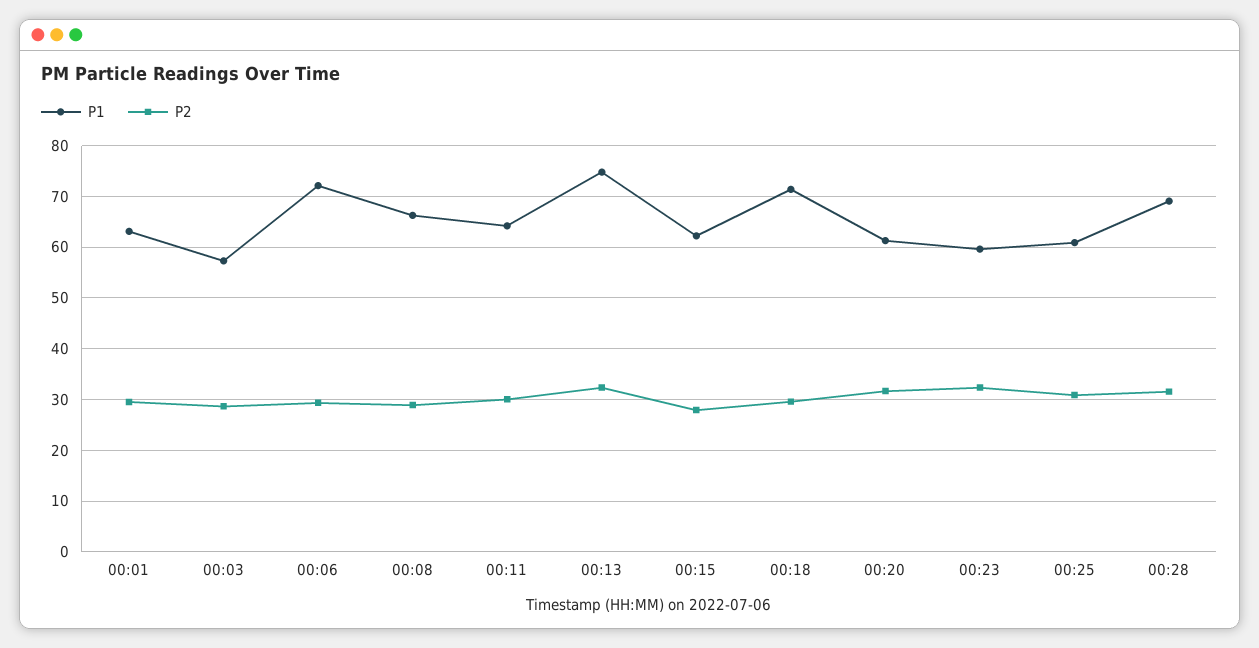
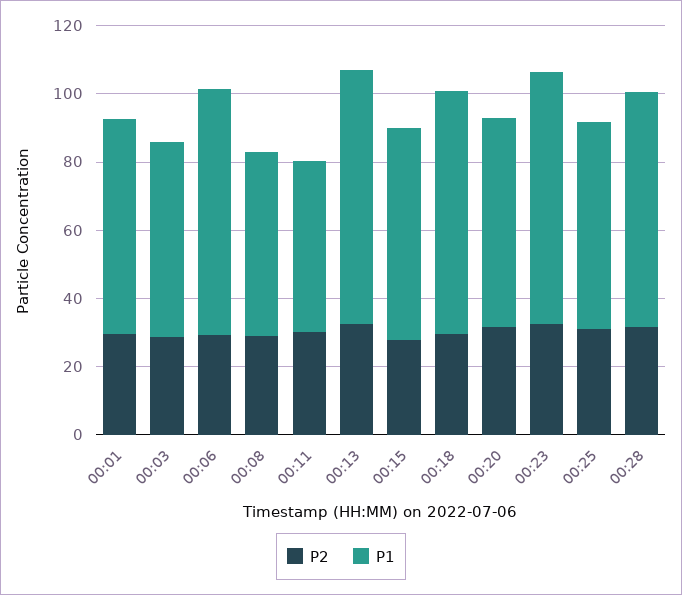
  {
    "P1": {
      "00:01": 64,
      "00:03": 58,
      "00:06": 72,
-     "00:08": 66,
+     "00:08": 55,
-     "00:11": 64,
+     "00:11": 50,
      "00:13": 74,
      "00:15": 62,
      "00:18": 72,
      "00:20": 62,
-     "00:23": 60,
+     "00:23": 75,
      "00:25": 60,
      "00:28": 70
    },
    "P2": {
      "00:01": 30,
      "00:03": 28,
      "00:06": 30,
      "00:08": 28,
      "00:11": 30,
      "00:13": 32,
      "00:15": 28,
      "00:18": 30,
      "00:20": 32,
      "00:23": 32,
      "00:25": 30,
      "00:28": 32
    }
  }

